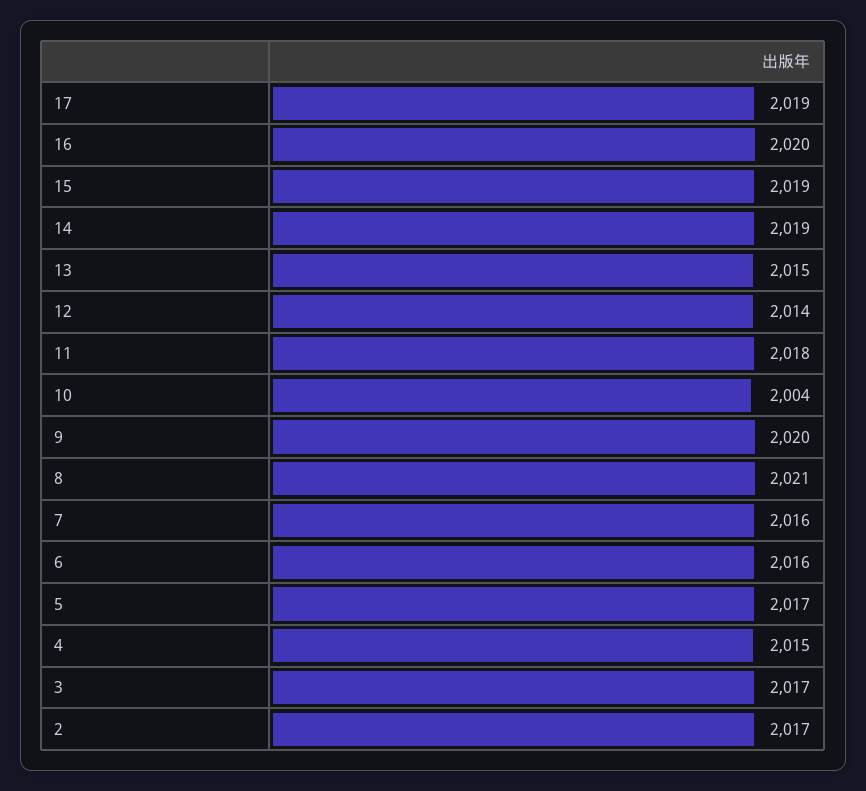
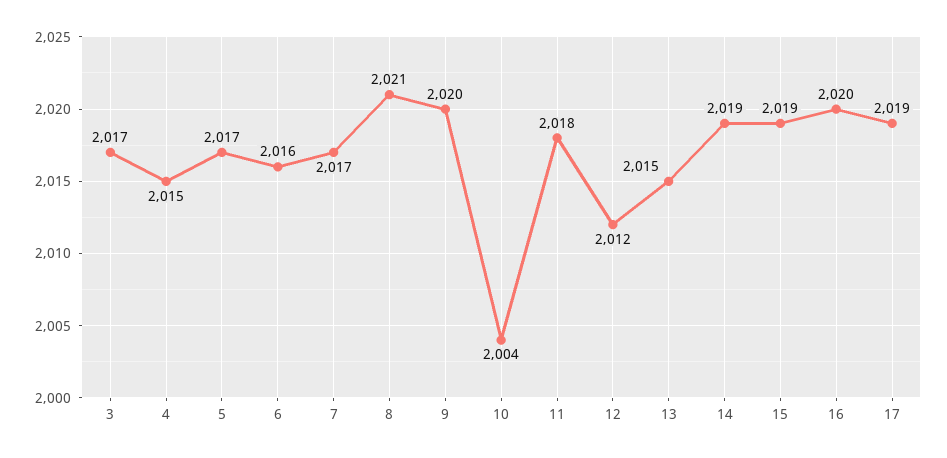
  {
    "17": 2019,
    "16": 2020,
    "15": 2019,
    "14": 2019,
    "13": 2015,
-   "12": 2014,
+   "12": 2012,
    "11": 2018,
    "10": 2004,
    "9": 2020,
    "8": 2021,
-   "7": 2016,
+   "7": 2017,
    "6": 2016,
    "5": 2017,
    "4": 2015,
-   "3": 2017,
+   "3": 2017
-   "2": 2017
  }

